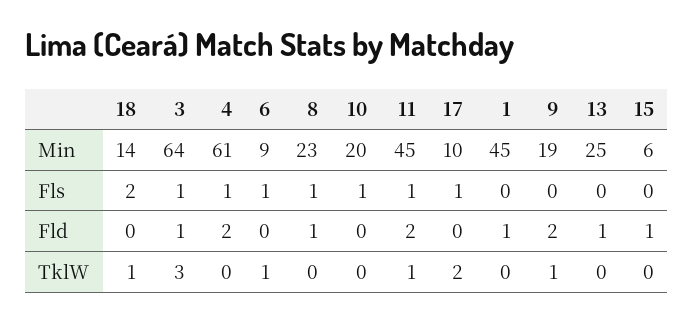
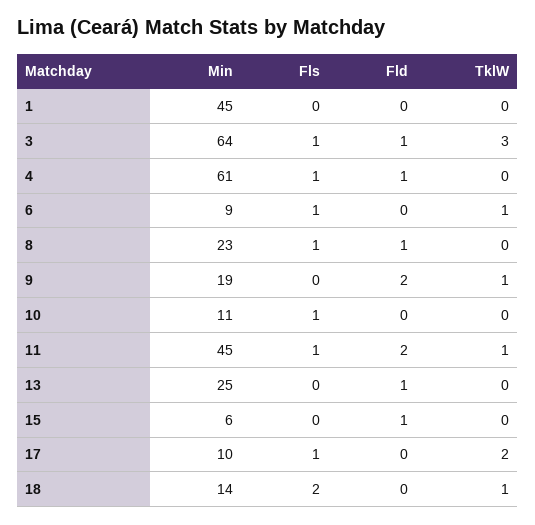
  {
    "18": {
      "Min": 14,
      "Fls": 2,
      "Fld": 0,
      "TklW": 1
    },
    "3": {
      "Min": 64,
      "Fls": 1,
      "Fld": 1,
      "TklW": 3
    },
    "4": {
      "Min": 61,
      "Fls": 1,
-     "Fld": 2,
+     "Fld": 1,
      "TklW": 0
    },
    "6": {
      "Min": 9,
      "Fls": 1,
      "Fld": 0,
      "TklW": 1
    },
    "8": {
      "Min": 23,
      "Fls": 1,
      "Fld": 1,
      "TklW": 0
    },
    "10": {
-     "Min": 20,
+     "Min": 11,
      "Fls": 1,
      "Fld": 0,
      "TklW": 0
    },
    "11": {
      "Min": 45,
      "Fls": 1,
      "Fld": 2,
      "TklW": 1
    },
    "17": {
      "Min": 10,
      "Fls": 1,
      "Fld": 0,
      "TklW": 2
    },
    "1": {
      "Min": 45,
      "Fls": 0,
-     "Fld": 1,
+     "Fld": 0,
      "TklW": 0
    },
    "9": {
      "Min": 19,
      "Fls": 0,
      "Fld": 2,
      "TklW": 1
    },
    "13": {
      "Min": 25,
      "Fls": 0,
      "Fld": 1,
      "TklW": 0
    },
    "15": {
      "Min": 6,
      "Fls": 0,
      "Fld": 1,
      "TklW": 0
    }
  }

